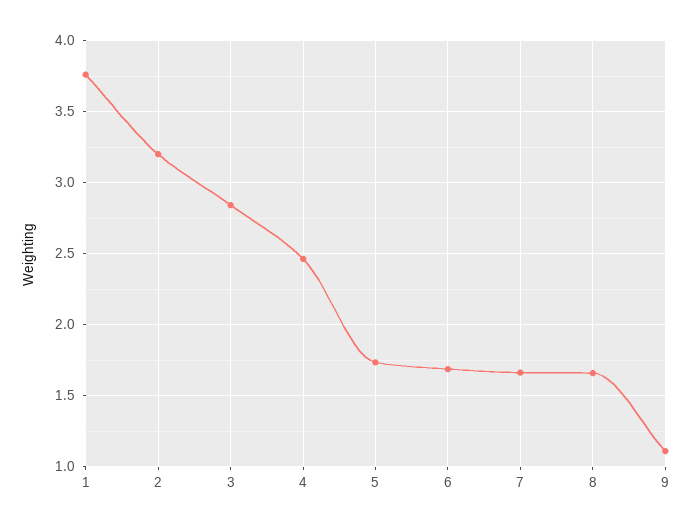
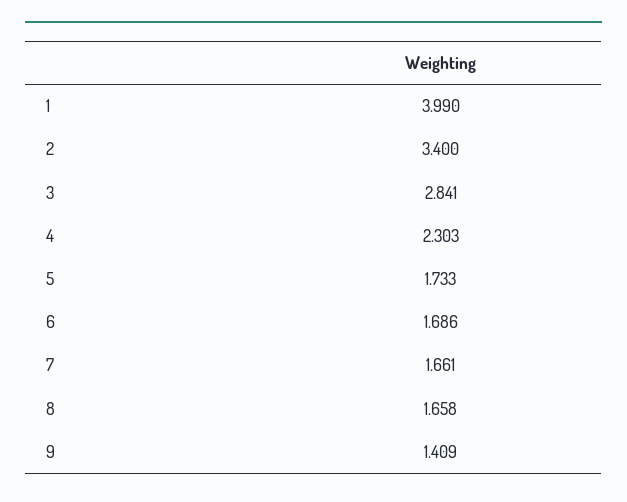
  {
-   "1": 3.75,
+   "1": 3.99,
-   "2": 3.2,
+   "2": 3.4,
    "3": 2.841,
-   "4": 2.45,
+   "4": 2.303,
    "5": 1.733,
    "6": 1.686,
    "7": 1.661,
    "8": 1.658,
-   "9": 1.1
+   "9": 1.409
  }

